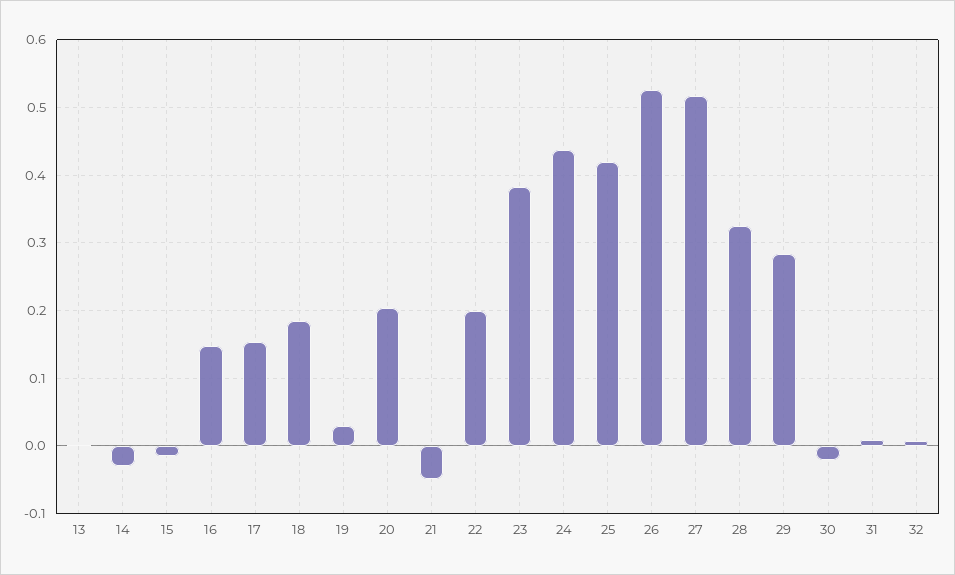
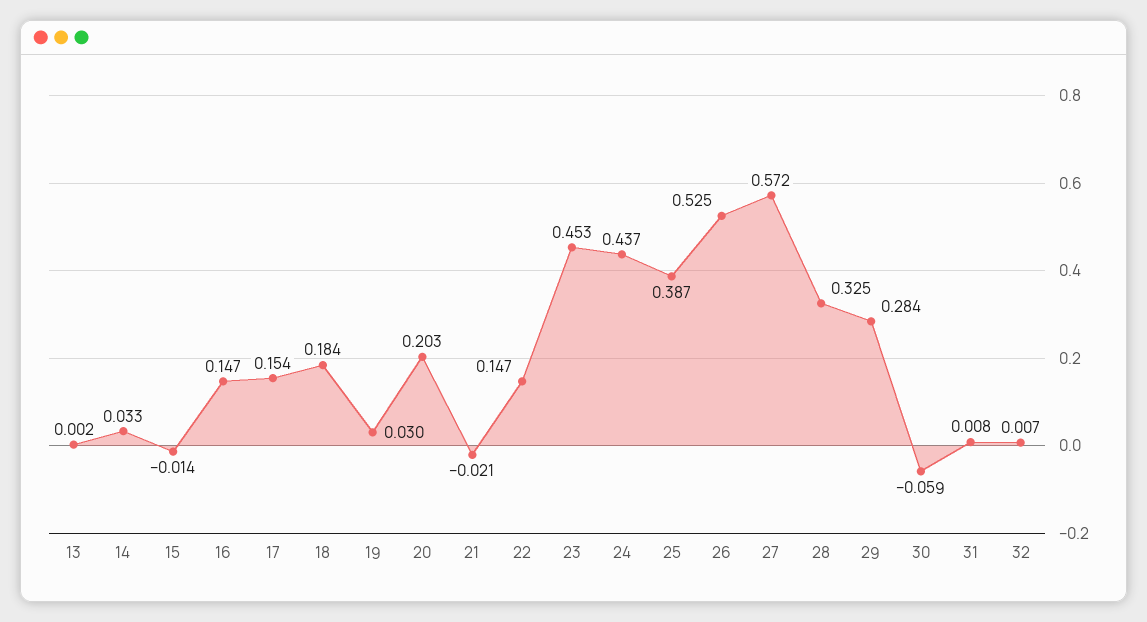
  {
    "13": 0.002,
-   "14": -0.03,
+   "14": 0.033,
    "15": -0.014,
    "16": 0.147,
    "17": 0.154,
    "18": 0.184,
    "19": 0.03,
    "20": 0.203,
-   "21": -0.05,
+   "21": -0.021,
-   "22": 0.2,
+   "22": 0.147,
-   "23": 0.38,
+   "23": 0.453,
    "24": 0.437,
-   "25": 0.42,
+   "25": 0.387,
    "26": 0.525,
-   "27": 0.52,
+   "27": 0.572,
    "28": 0.325,
    "29": 0.284,
-   "30": -0.02,
+   "30": -0.059,
    "31": 0.008,
    "32": 0.007
  }

